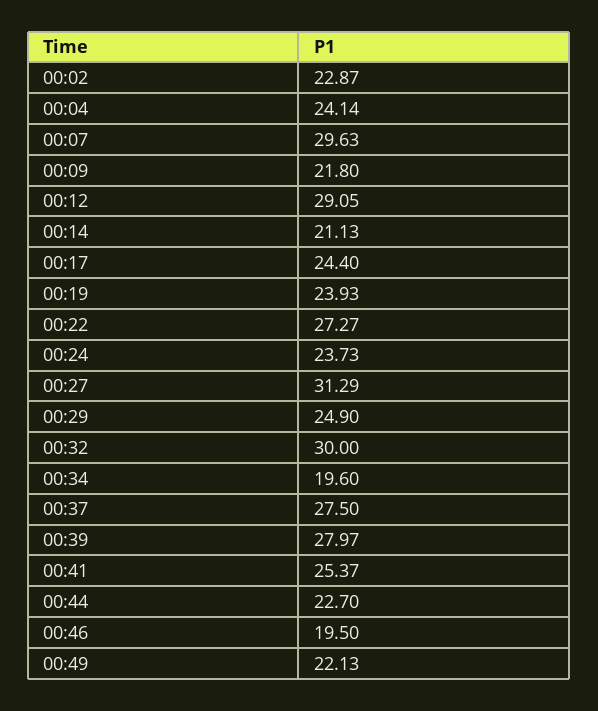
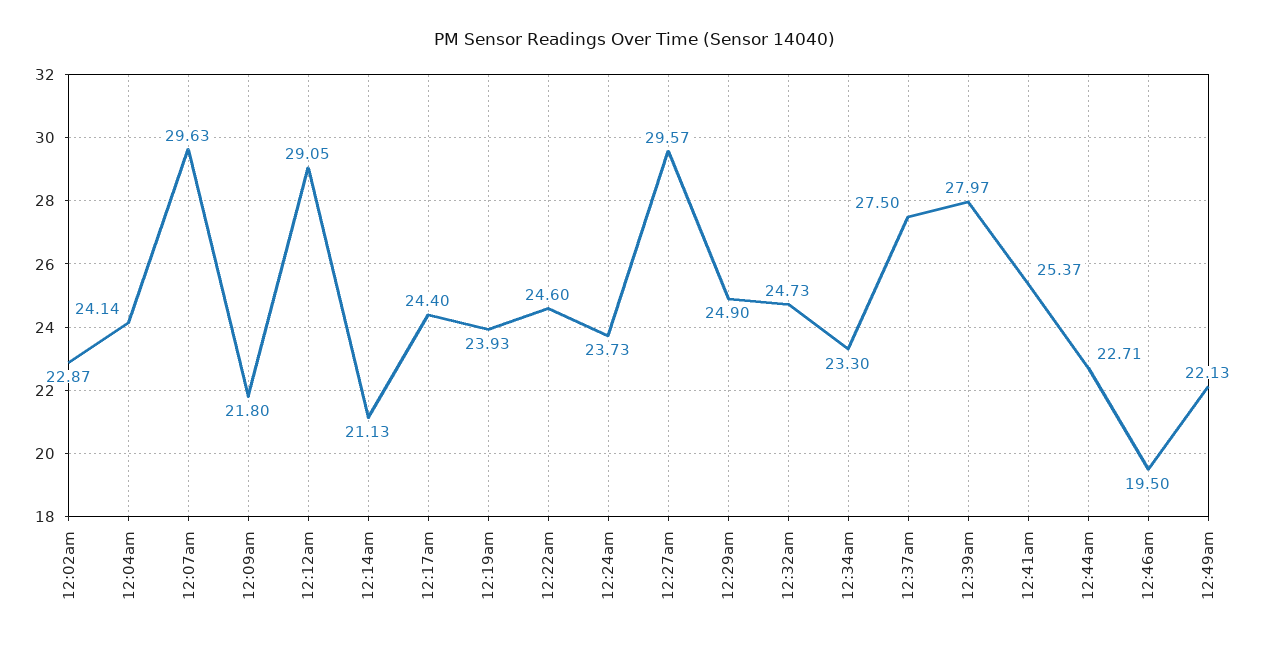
  {
    "00:02": 22.87,
    "00:04": 24.14,
    "00:07": 29.63,
    "00:09": 21.8,
    "00:12": 29.05,
    "00:14": 21.13,
    "00:17": 24.4,
    "00:19": 23.93,
-   "00:22": 27.27,
+   "00:22": 24.6,
    "00:24": 23.73,
-   "00:27": 31.29,
+   "00:27": 29.57,
    "00:29": 24.9,
-   "00:32": 30,
+   "00:32": 24.73,
-   "00:34": 19.6,
+   "00:34": 23.3,
    "00:37": 27.5,
    "00:39": 27.97,
    "00:41": 25.37,
-   "00:44": 22.7,
+   "00:44": 22.71,
    "00:46": 19.5,
    "00:49": 22.13
  }

